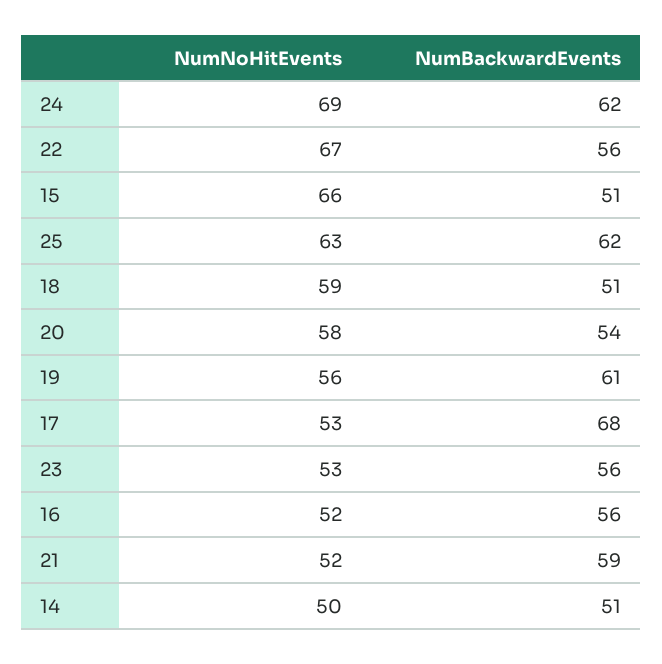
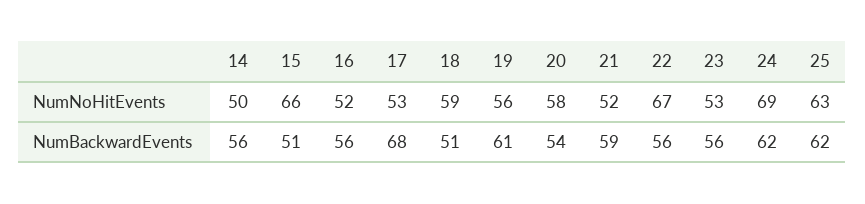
  {
    "NumNoHitEvents": {
      "24": 69,
      "22": 67,
      "15": 66,
      "25": 63,
      "18": 59,
      "20": 58,
      "19": 56,
      "17": 53,
      "23": 53,
      "16": 52,
      "21": 52,
      "14": 50
    },
    "NumBackwardEvents": {
      "24": 62,
      "22": 56,
      "15": 51,
      "25": 62,
      "18": 51,
      "20": 54,
      "19": 61,
      "17": 68,
      "23": 56,
      "16": 56,
      "21": 59,
-     "14": 51
+     "14": 56
    }
  }

